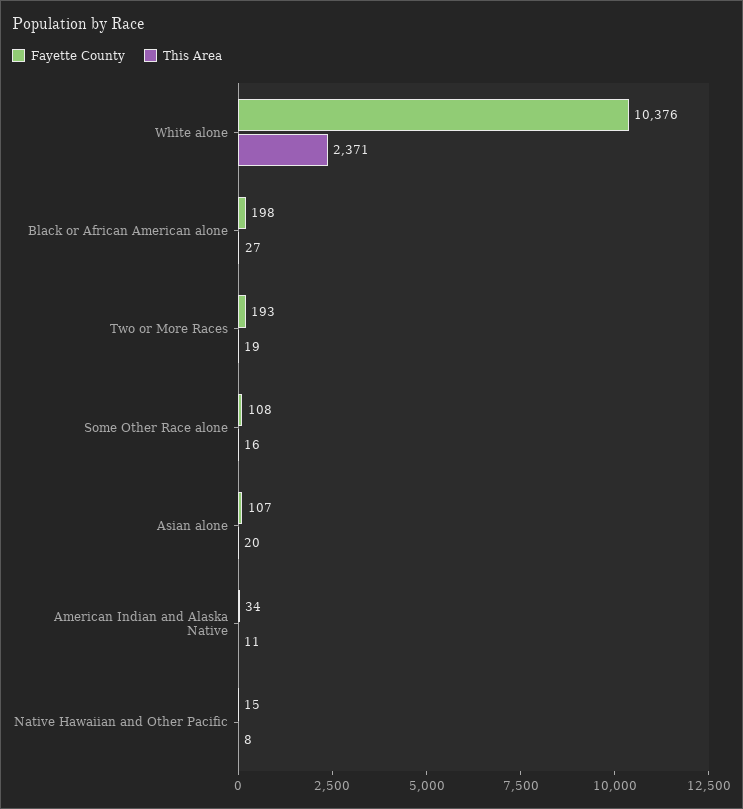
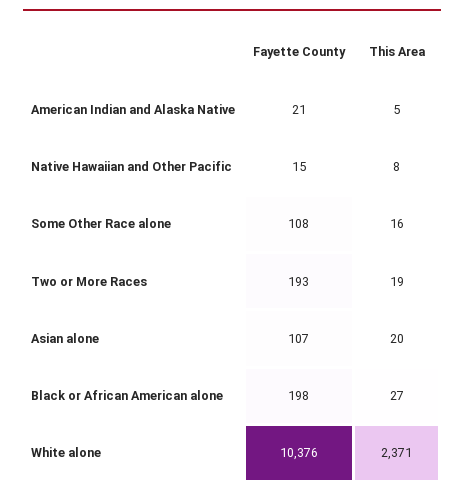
  {
    "Fayette County": {
      "White alone": 10376,
      "Black or African American alone": 198,
      "Two or More Races": 193,
      "Some Other Race alone": 108,
      "Asian alone": 107,
-     "American Indian and Alaska Native": 34,
+     "American Indian and Alaska Native": 21,
      "Native Hawaiian and Other Pacific": 15
    },
    "This Area": {
      "White alone": 2371,
      "Black or African American alone": 27,
      "Two or More Races": 19,
      "Some Other Race alone": 16,
      "Asian alone": 20,
-     "American Indian and Alaska Native": 11,
+     "American Indian and Alaska Native": 5,
      "Native Hawaiian and Other Pacific": 8
    }
  }

